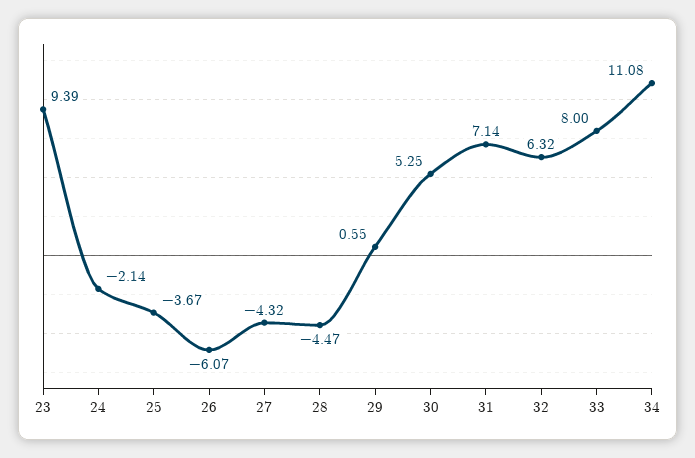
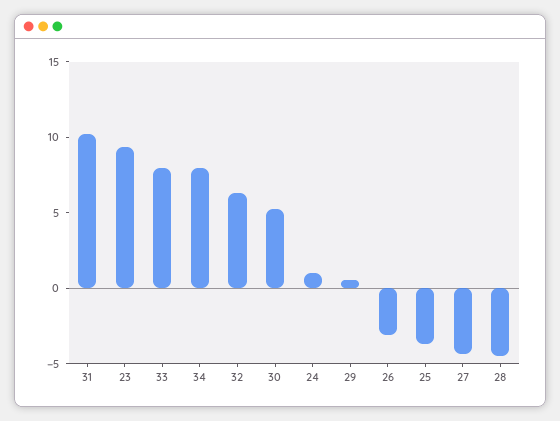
  {
    "23": 9.39,
-   "24": -2.14,
+   "24": 1,
    "25": -3.67,
-   "26": -6.07,
+   "26": -3,
    "27": -4.32,
    "28": -4.47,
    "29": 0.55,
    "30": 5.25,
-   "31": 7.14,
+   "31": 10,
    "32": 6.32,
    "33": 8,
-   "34": 11.08
+   "34": 8
  }

